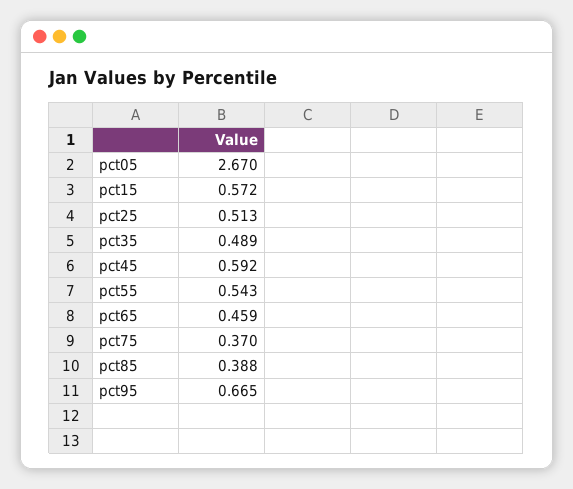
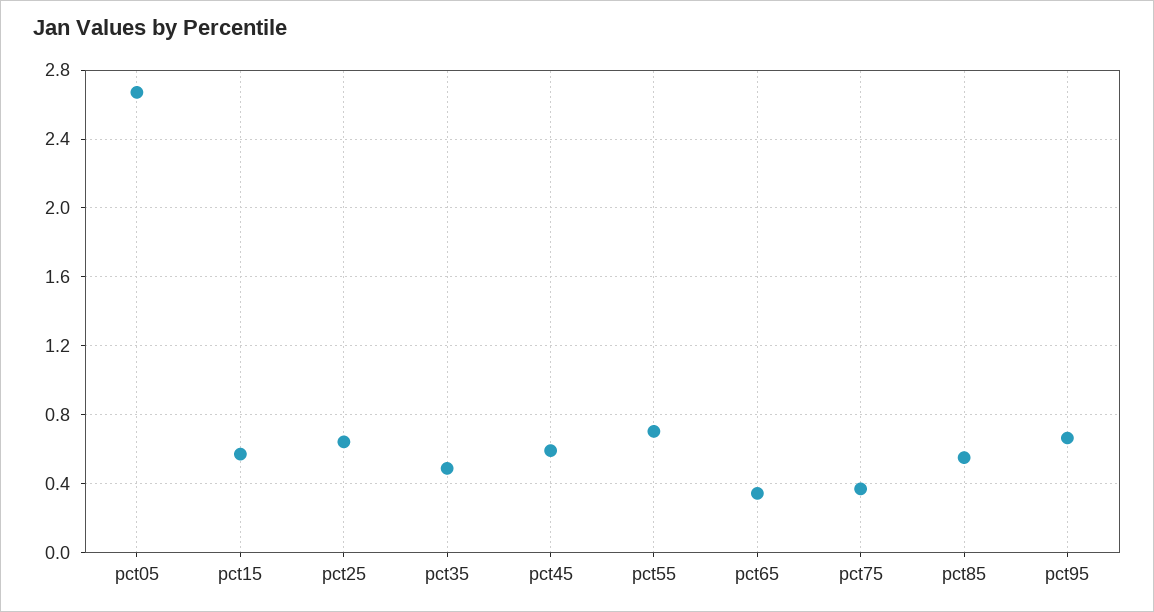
  {
    "pct05": 2.67,
    "pct15": 0.572,
-   "pct25": 0.513,
+   "pct25": 0.65,
    "pct35": 0.489,
    "pct45": 0.592,
-   "pct55": 0.543,
+   "pct55": 0.7,
-   "pct65": 0.459,
+   "pct65": 0.35,
    "pct75": 0.37,
-   "pct85": 0.388,
+   "pct85": 0.55,
    "pct95": 0.665
  }

